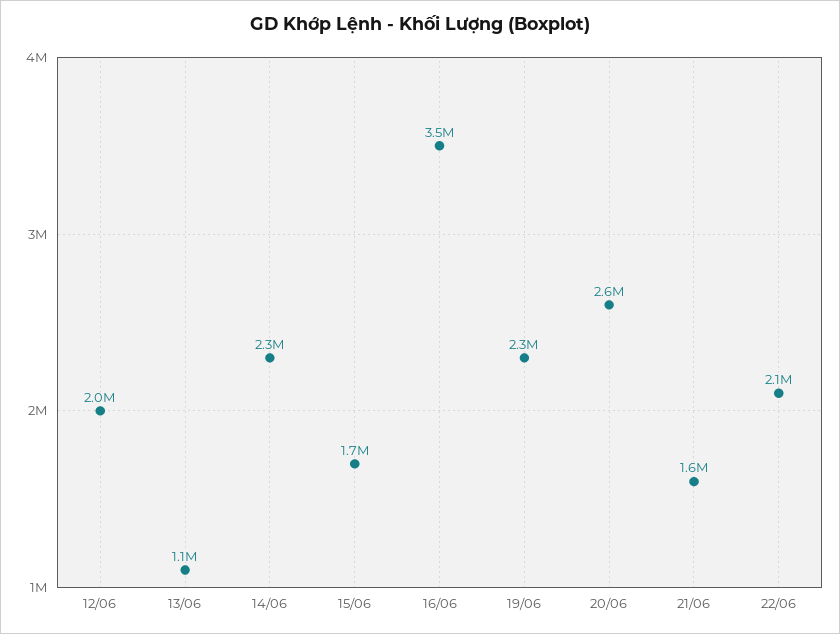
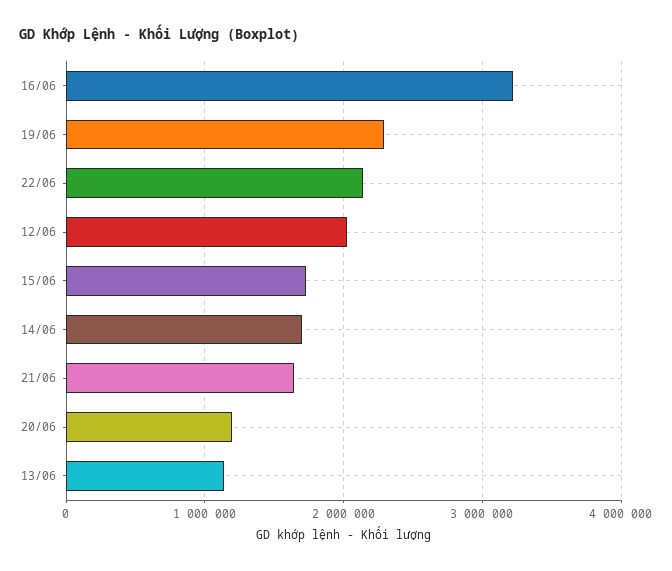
  {
    "12/06": 2000000,
    "13/06": 1100000,
-   "14/06": 2300000,
+   "14/06": 1700000,
    "15/06": 1700000,
-   "16/06": 3500000,
+   "16/06": 3200000,
    "19/06": 2300000,
-   "20/06": 2600000,
+   "20/06": 1200000,
    "21/06": 1600000,
    "22/06": 2100000
  }

